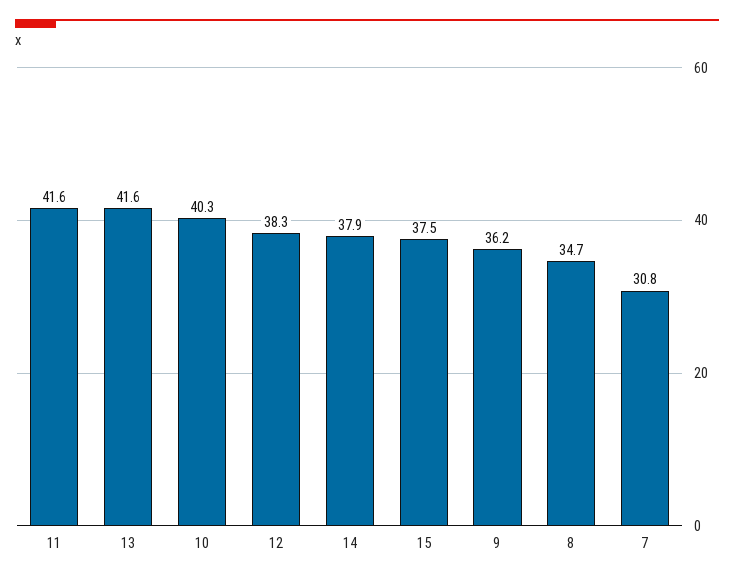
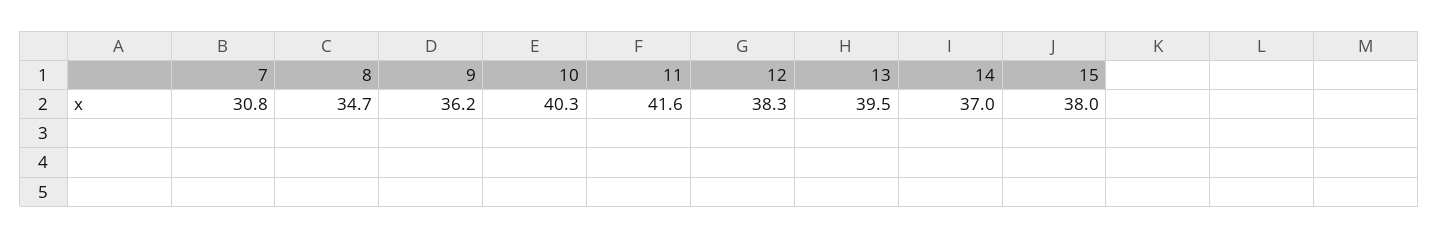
  {
    "11": 41.6,
-   "13": 41.6,
+   "13": 39.5,
    "10": 40.3,
    "12": 38.3,
-   "14": 37.9,
+   "14": 37,
-   "15": 37.5,
+   "15": 38,
    "9": 36.2,
    "8": 34.7,
    "7": 30.8
  }

